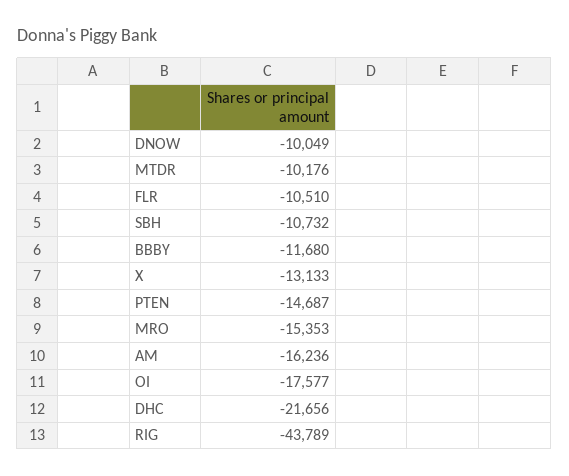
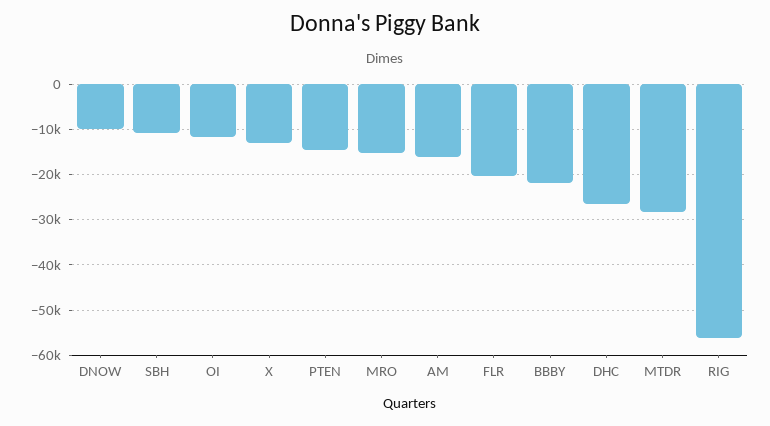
  {
    "DNOW": -10049,
-   "MTDR": -10176,
+   "MTDR": -28000,
-   "FLR": -10510,
+   "FLR": -20000,
    "SBH": -10732,
-   "BBBY": -11680,
+   "BBBY": -22000,
    "X": -13133,
    "PTEN": -14687,
    "MRO": -15353,
    "AM": -16236,
-   "OI": -17577,
+   "OI": -12000,
-   "DHC": -21656,
+   "DHC": -26000,
-   "RIG": -43789
+   "RIG": -56000
  }

